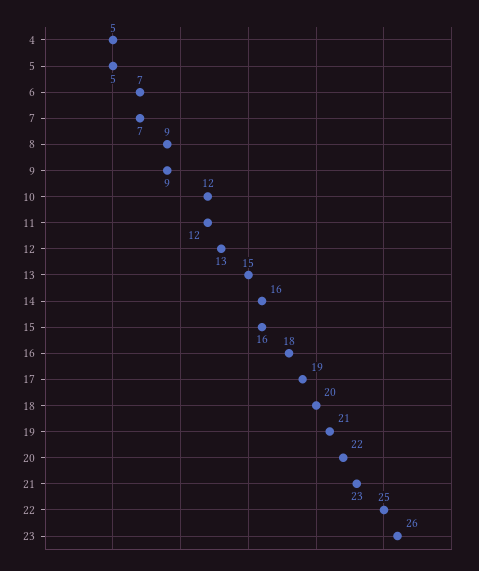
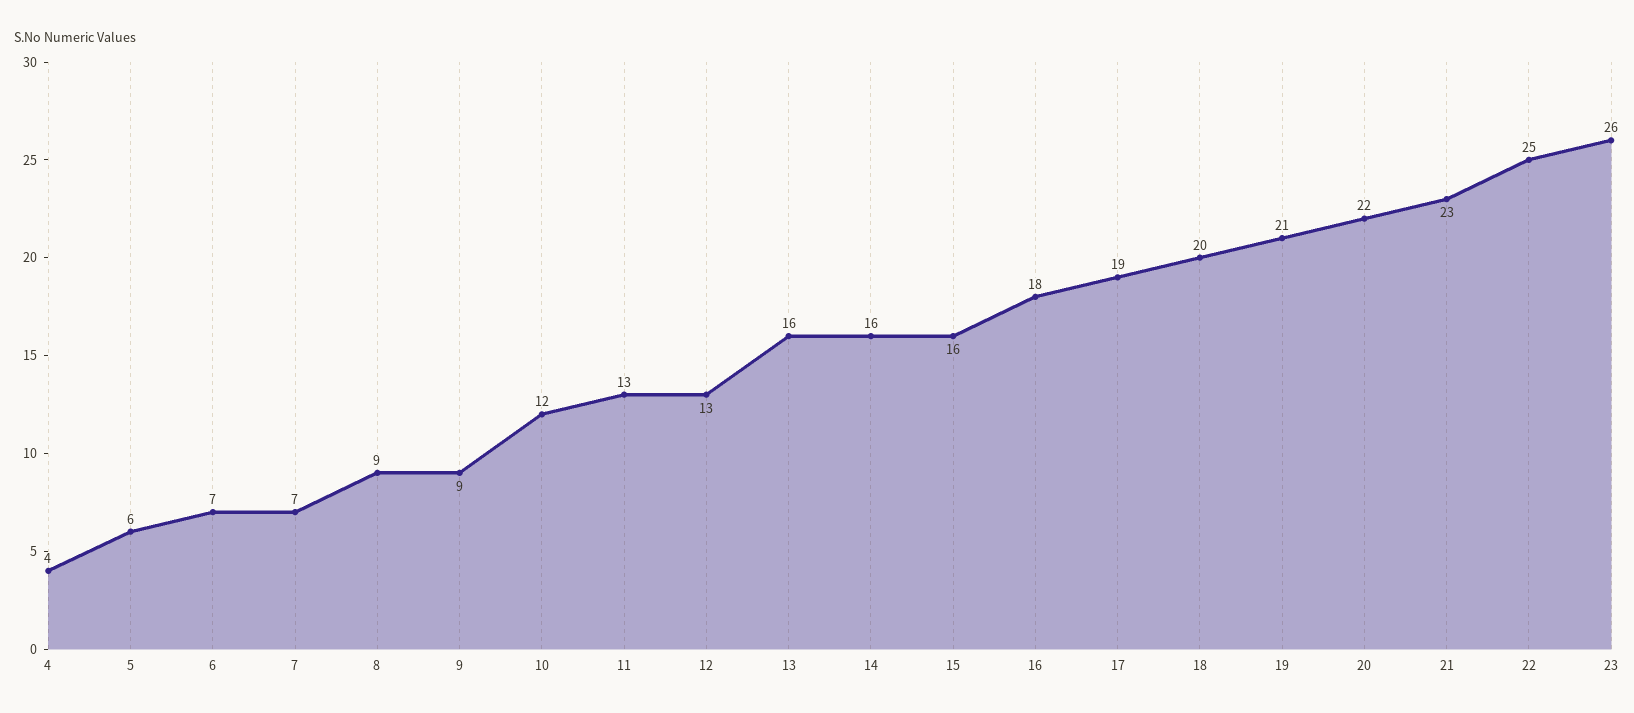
  {
-   "4": 5,
+   "4": 4,
-   "5": 5,
+   "5": 6,
    "6": 7,
    "7": 7,
    "8": 9,
    "9": 9,
    "10": 12,
-   "11": 12,
+   "11": 13,
    "12": 13,
-   "13": 15,
+   "13": 16,
    "14": 16,
    "15": 16,
    "16": 18,
    "17": 19,
    "18": 20,
    "19": 21,
    "20": 22,
    "21": 23,
    "22": 25,
    "23": 26
  }

